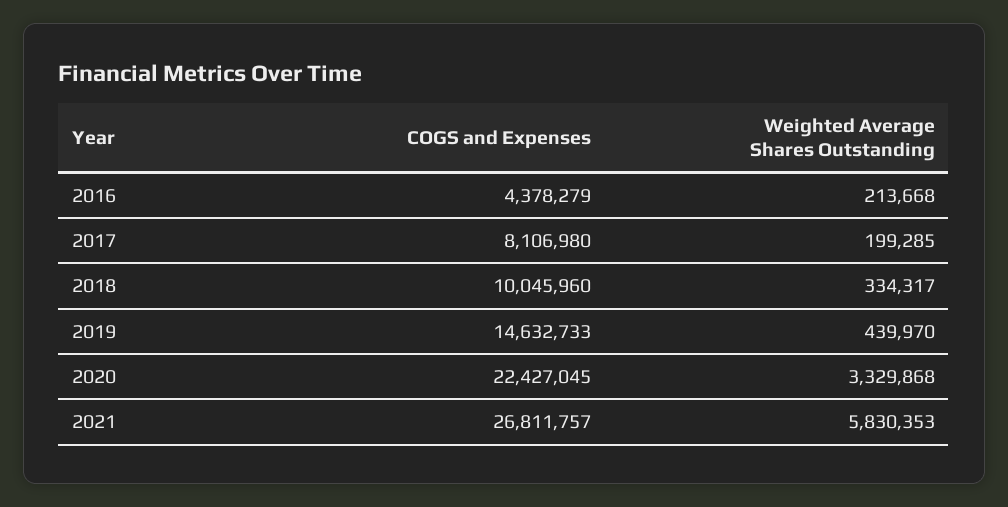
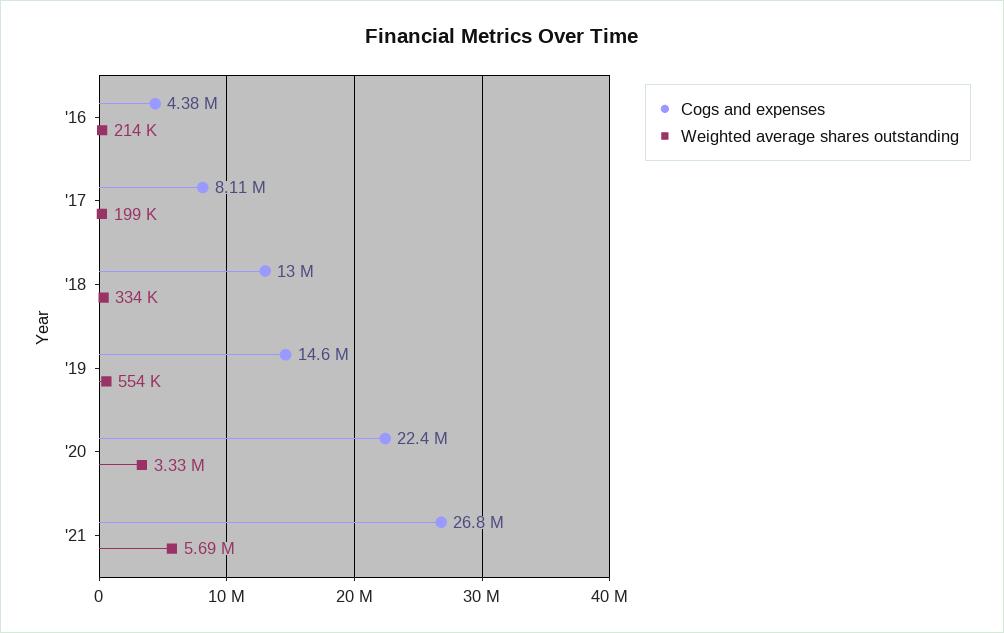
  {
    "COGS and Expenses": {
      "2016": 4378279,
      "2017": 8106980,
-     "2018": 10045960,
+     "2018": 13000000,
      "2019": 14632733,
      "2020": 22427045,
      "2021": 26811757
    },
    "Weighted Average Shares Outstanding": {
      "2016": 213668,
      "2017": 199285,
      "2018": 334317,
-     "2019": 439970,
+     "2019": 554000,
      "2020": 3329868,
-     "2021": 5830353
+     "2021": 5690000
    }
  }

